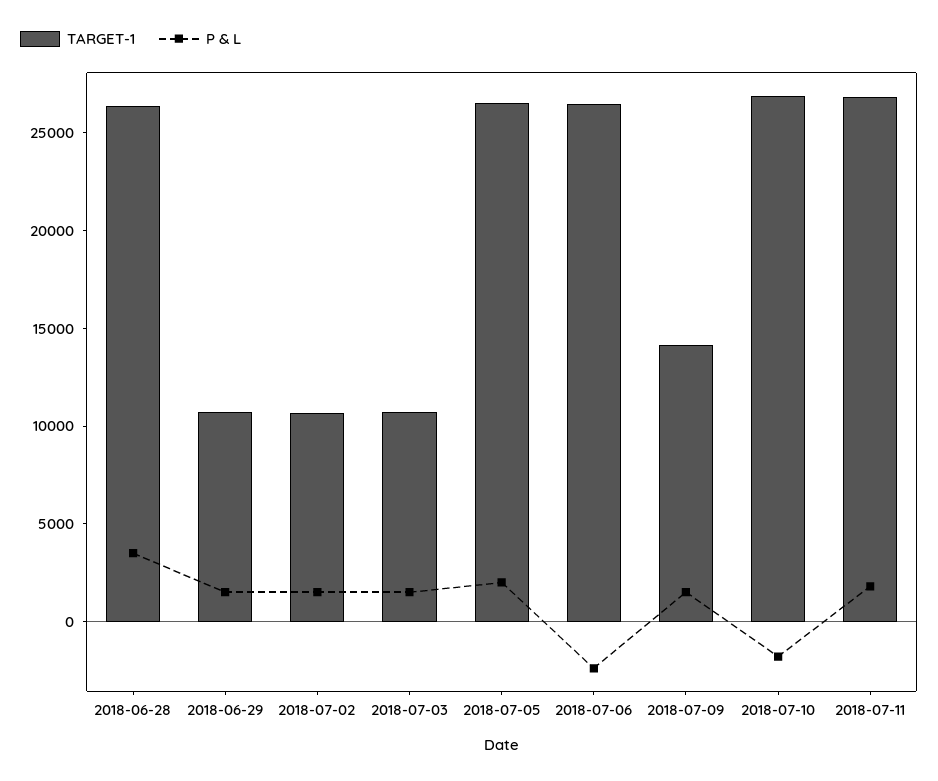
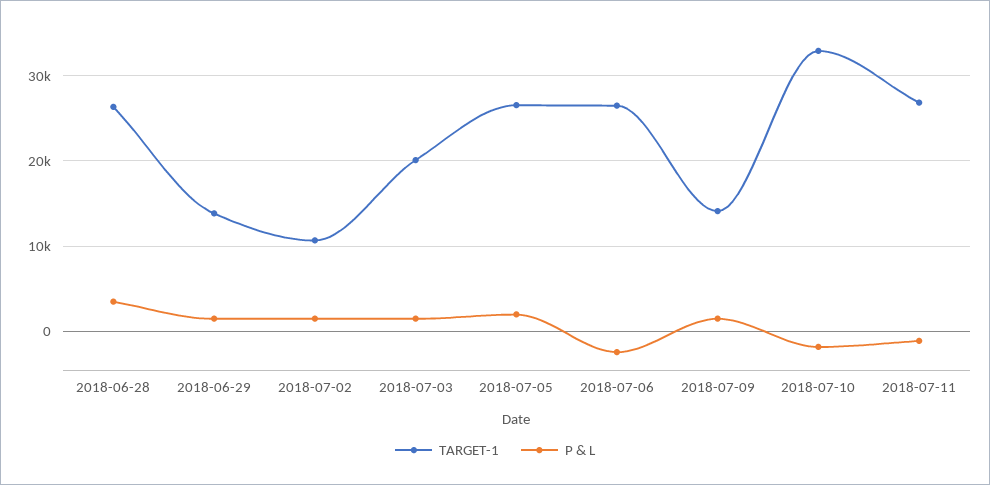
  {
    "TARGET-1": {
      "2018-06-28": 26000,
-     "2018-06-29": 11000,
+     "2018-06-29": 14000,
      "2018-07-02": 11000,
-     "2018-07-03": 11000,
+     "2018-07-03": 20000,
      "2018-07-05": 27000,
      "2018-07-06": 26000,
      "2018-07-09": 14000,
-     "2018-07-10": 27000,
+     "2018-07-10": 33000,
      "2018-07-11": 27000
    },
    "P & L": {
      "2018-06-28": 4000,
      "2018-06-29": 2000,
      "2018-07-02": 2000,
      "2018-07-03": 2000,
      "2018-07-05": 2000,
      "2018-07-06": -2000,
      "2018-07-09": 2000,
      "2018-07-10": -2000,
-     "2018-07-11": 2000
+     "2018-07-11": -1000
    }
  }

